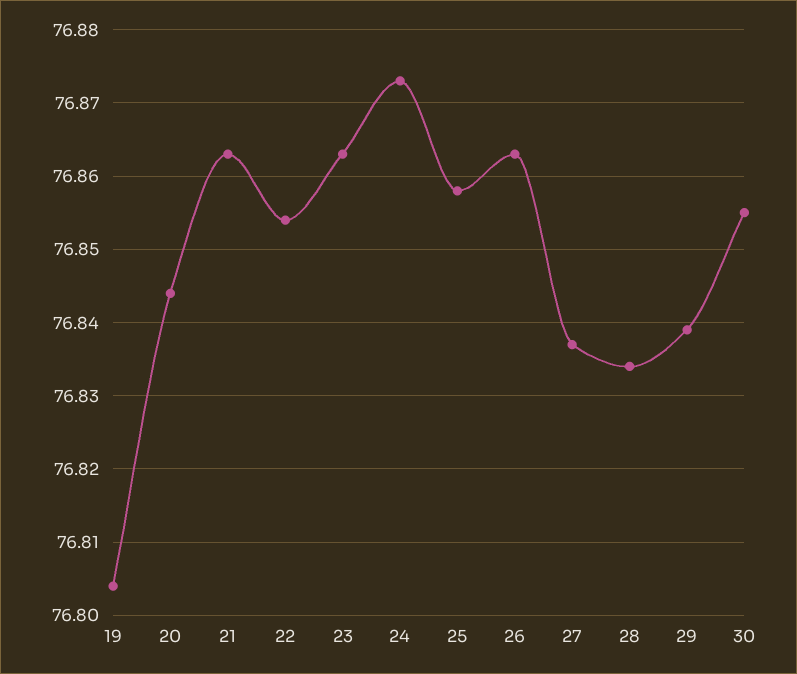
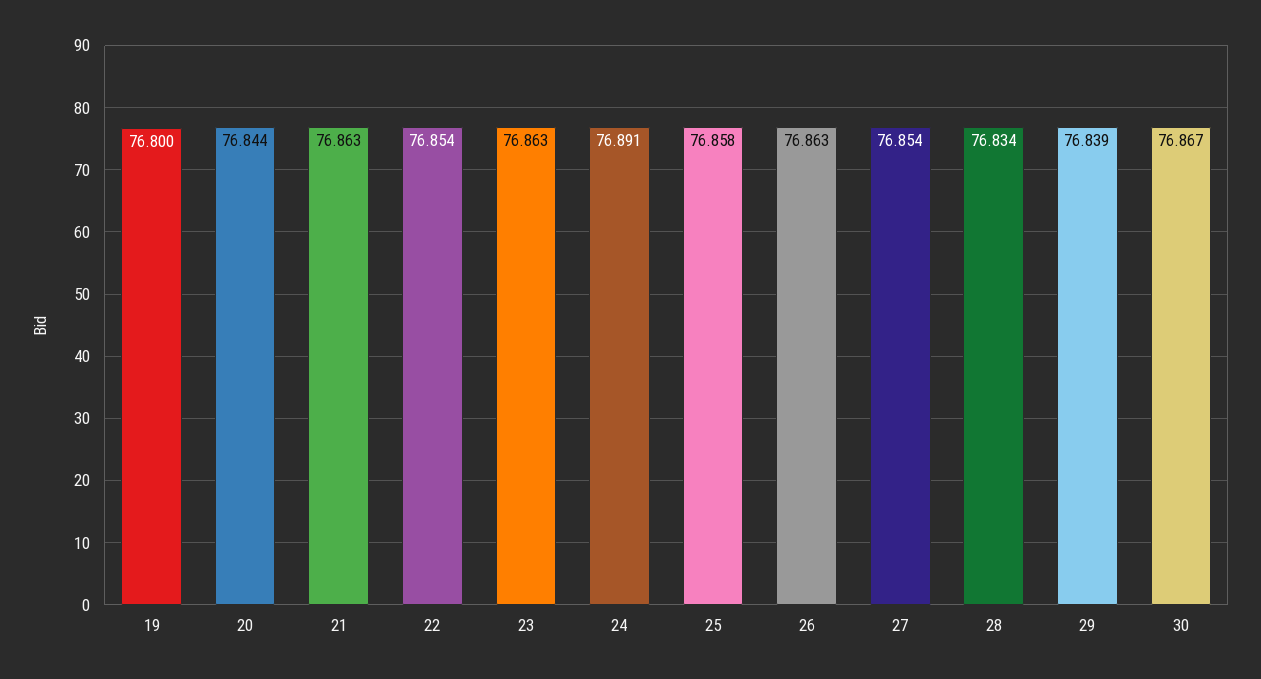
  {
-   "19": 76.804,
+   "19": 76.8,
    "20": 76.844,
    "21": 76.863,
    "22": 76.854,
    "23": 76.863,
-   "24": 76.873,
+   "24": 76.891,
    "25": 76.858,
    "26": 76.863,
-   "27": 76.837,
+   "27": 76.854,
    "28": 76.834,
    "29": 76.839,
-   "30": 76.855
+   "30": 76.867
  }

